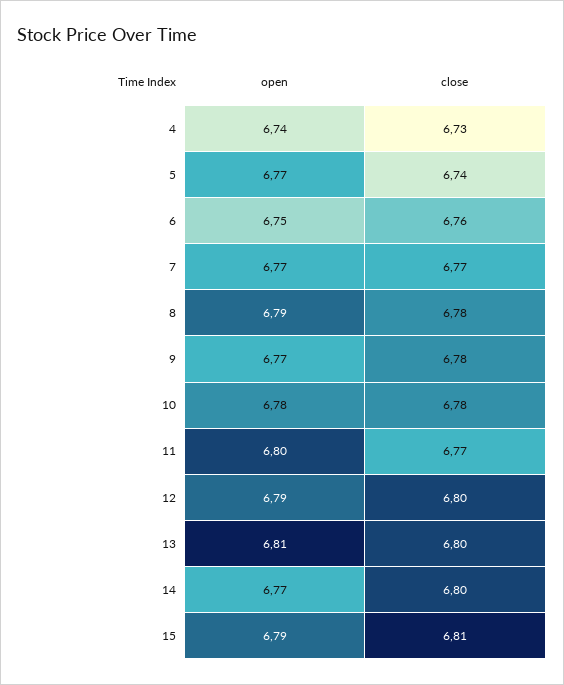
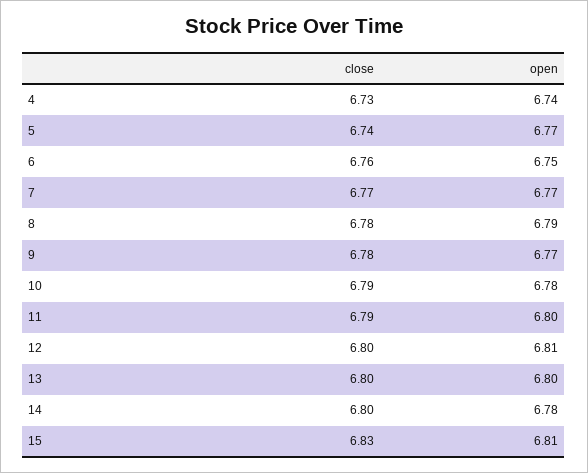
  {
    "open": {
      "4": 6.74,
      "5": 6.77,
      "6": 6.75,
      "7": 6.77,
      "8": 6.79,
      "9": 6.77,
      "10": 6.78,
      "11": 6.8,
-     "12": 6.79,
+     "12": 6.81,
-     "13": 6.81,
+     "13": 6.8,
-     "14": 6.77,
+     "14": 6.78,
-     "15": 6.79
+     "15": 6.81
    },
    "close": {
      "4": 6.73,
      "5": 6.74,
      "6": 6.76,
      "7": 6.77,
      "8": 6.78,
      "9": 6.78,
-     "10": 6.78,
+     "10": 6.79,
-     "11": 6.77,
+     "11": 6.79,
      "12": 6.8,
      "13": 6.8,
      "14": 6.8,
-     "15": 6.81
+     "15": 6.83
    }
  }

